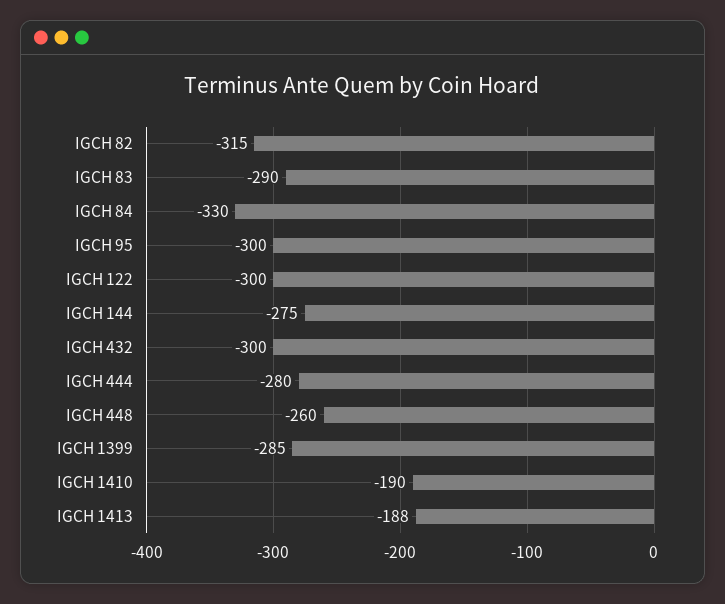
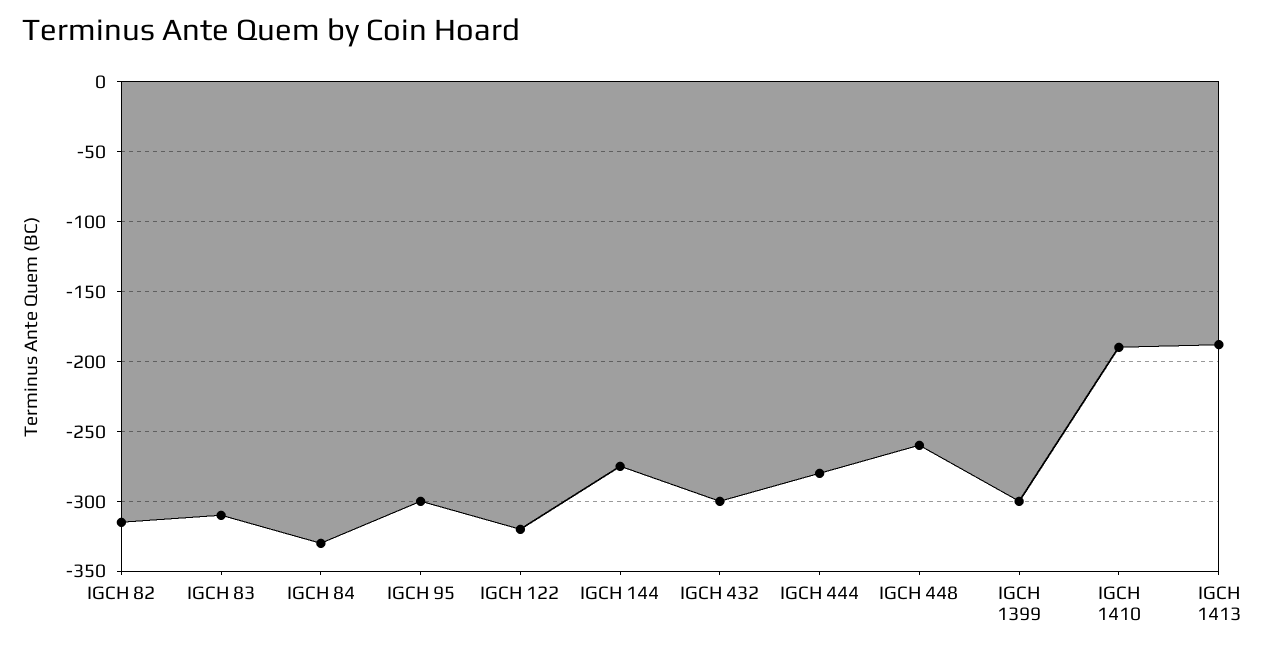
  {
    "IGCH 82": -315,
-   "IGCH 83": -290,
+   "IGCH 83": -310,
    "IGCH 84": -330,
    "IGCH 95": -300,
-   "IGCH 122": -300,
+   "IGCH 122": -320,
    "IGCH 144": -275,
    "IGCH 432": -300,
    "IGCH 444": -280,
    "IGCH 448": -260,
-   "IGCH 1399": -285,
+   "IGCH 1399": -300,
    "IGCH 1410": -190,
    "IGCH 1413": -188
  }

